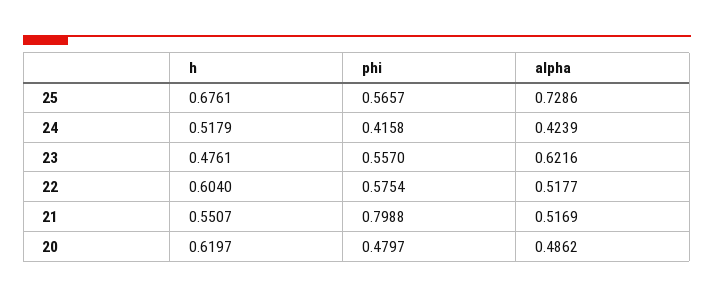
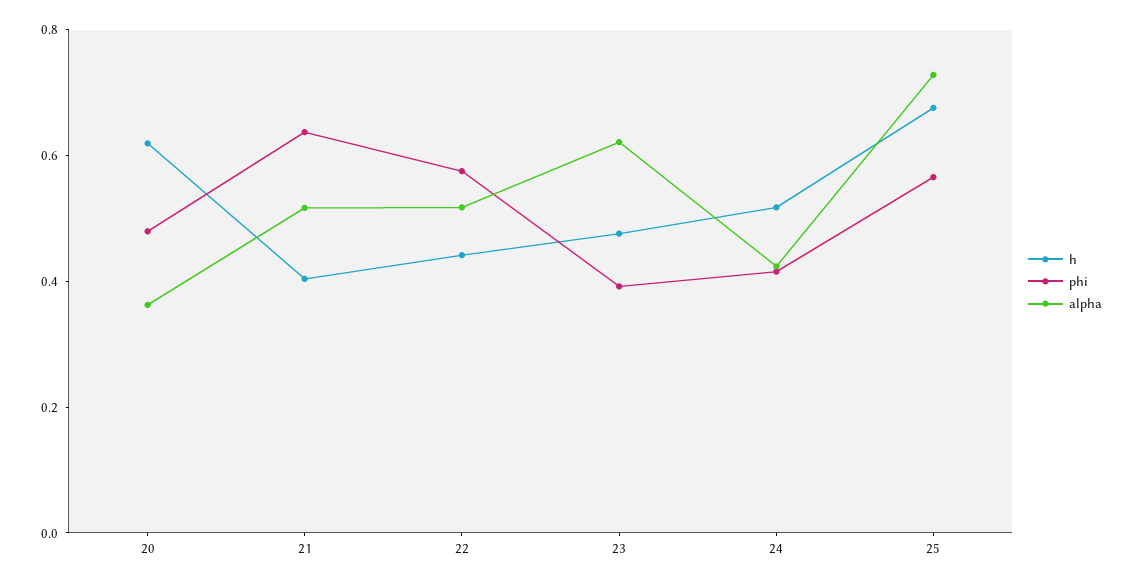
  {
    "h": {
      "25": 0.6761,
      "24": 0.5179,
      "23": 0.4761,
-     "22": 0.604,
+     "22": 0.45,
-     "21": 0.5507,
+     "21": 0.4,
      "20": 0.6197
    },
    "phi": {
      "25": 0.5657,
      "24": 0.4158,
-     "23": 0.557,
+     "23": 0.4,
      "22": 0.5754,
-     "21": 0.7988,
+     "21": 0.65,
      "20": 0.4797
    },
    "alpha": {
      "25": 0.7286,
      "24": 0.4239,
      "23": 0.6216,
      "22": 0.5177,
      "21": 0.5169,
-     "20": 0.4862
+     "20": 0.35
    }
  }

